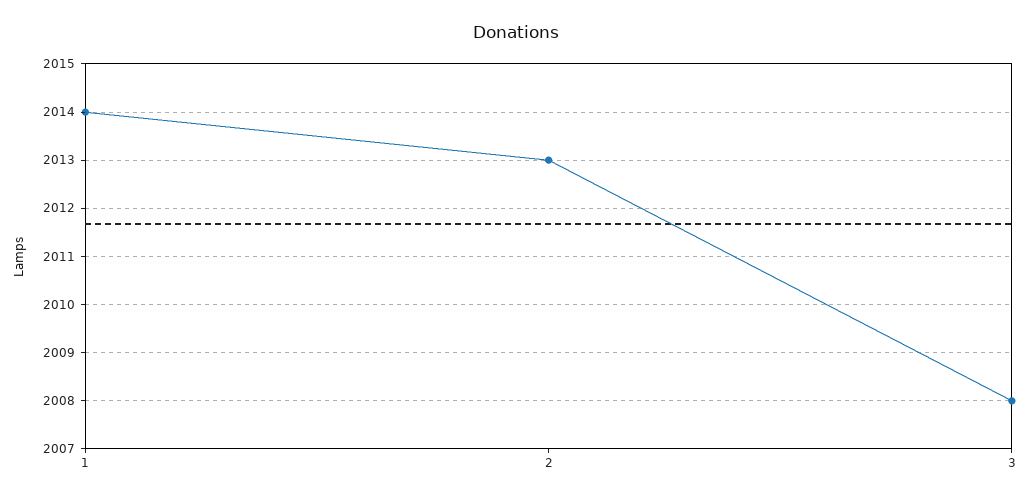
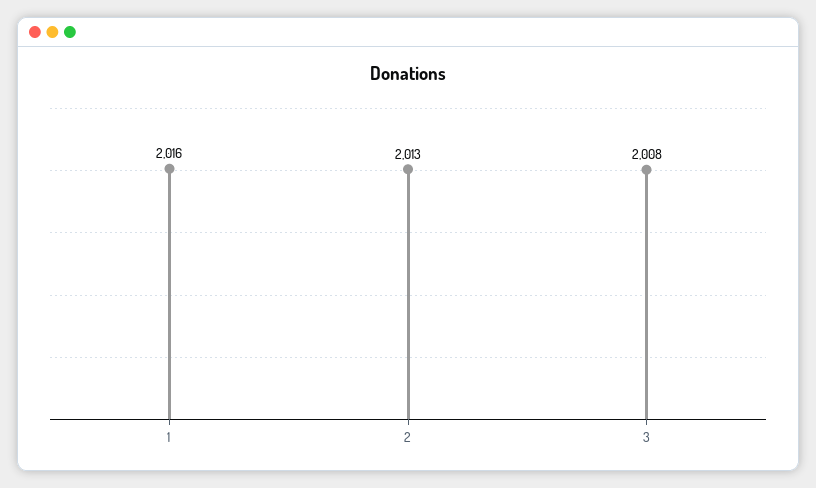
  {
-   "1": 2014,
+   "1": 2016,
    "2": 2013,
    "3": 2008
  }

